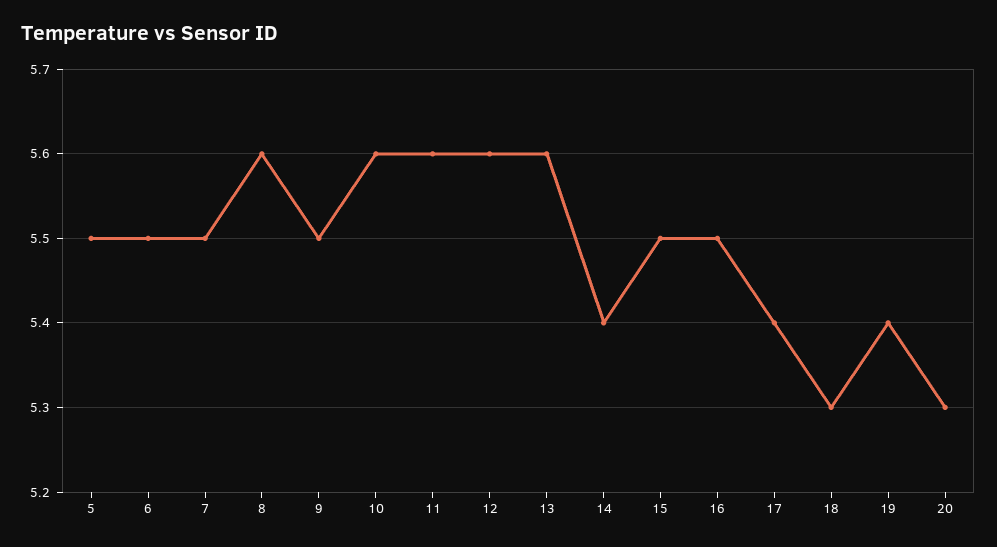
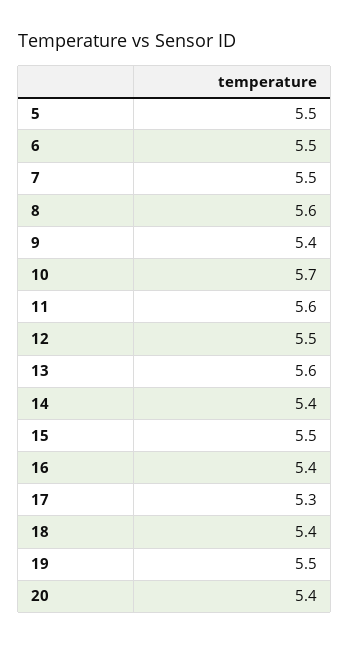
  {
    "5": 5.5,
    "6": 5.5,
    "7": 5.5,
    "8": 5.6,
-   "9": 5.5,
+   "9": 5.4,
-   "10": 5.6,
+   "10": 5.7,
    "11": 5.6,
-   "12": 5.6,
+   "12": 5.5,
    "13": 5.6,
    "14": 5.4,
    "15": 5.5,
-   "16": 5.5,
+   "16": 5.4,
-   "17": 5.4,
+   "17": 5.3,
-   "18": 5.3,
+   "18": 5.4,
-   "19": 5.4,
+   "19": 5.5,
-   "20": 5.3
+   "20": 5.4
  }

